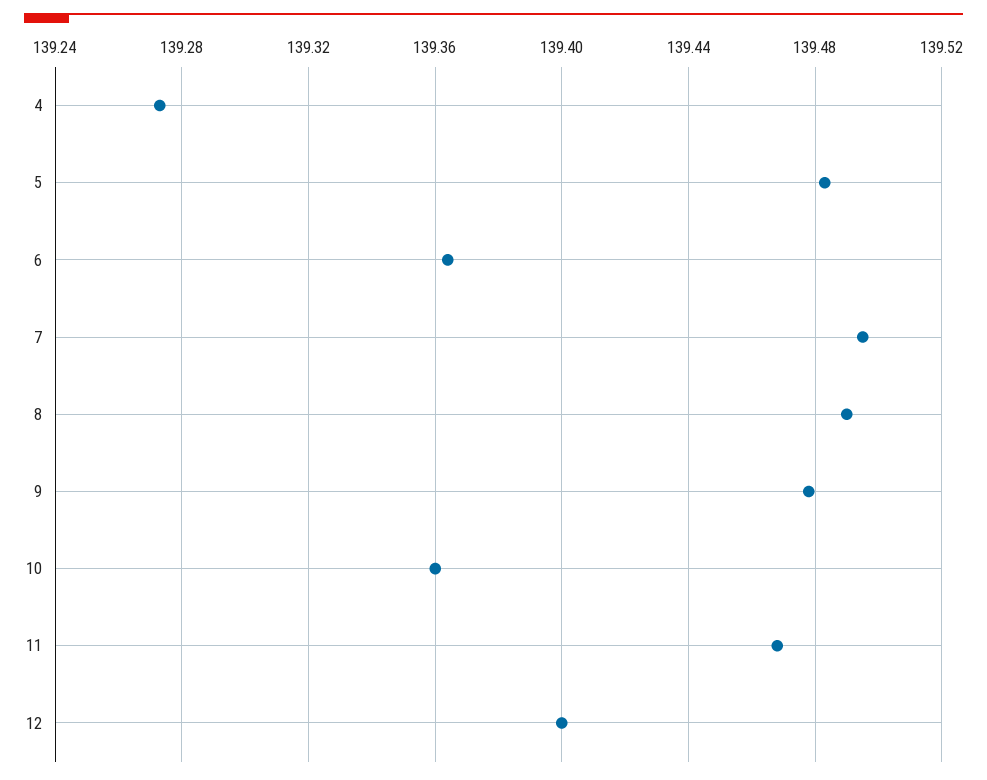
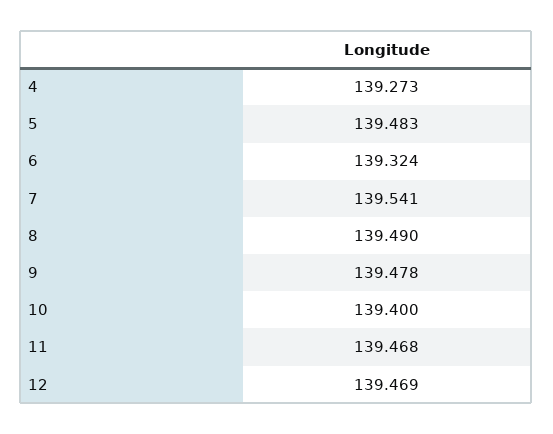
  {
    "4": 139.273,
    "5": 139.483,
-   "6": 139.365,
+   "6": 139.324,
-   "7": 139.495,
+   "7": 139.541,
    "8": 139.49,
    "9": 139.478,
-   "10": 139.36,
+   "10": 139.4,
    "11": 139.468,
-   "12": 139.4
+   "12": 139.469
  }

